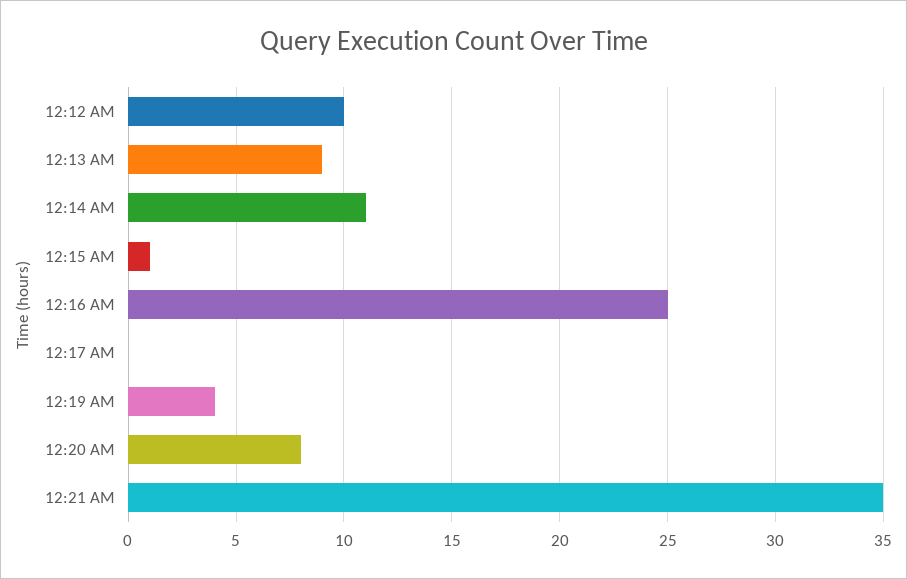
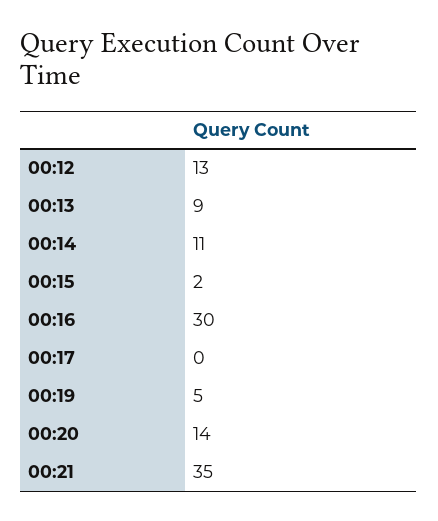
  {
-   "12:12 AM": 10,
+   "12:12 AM": 13,
    "12:13 AM": 9,
    "12:14 AM": 11,
-   "12:15 AM": 1,
+   "12:15 AM": 2,
-   "12:16 AM": 25,
+   "12:16 AM": 30,
    "12:17 AM": 0,
-   "12:19 AM": 4,
+   "12:19 AM": 5,
-   "12:20 AM": 8,
+   "12:20 AM": 14,
    "12:21 AM": 35
  }

